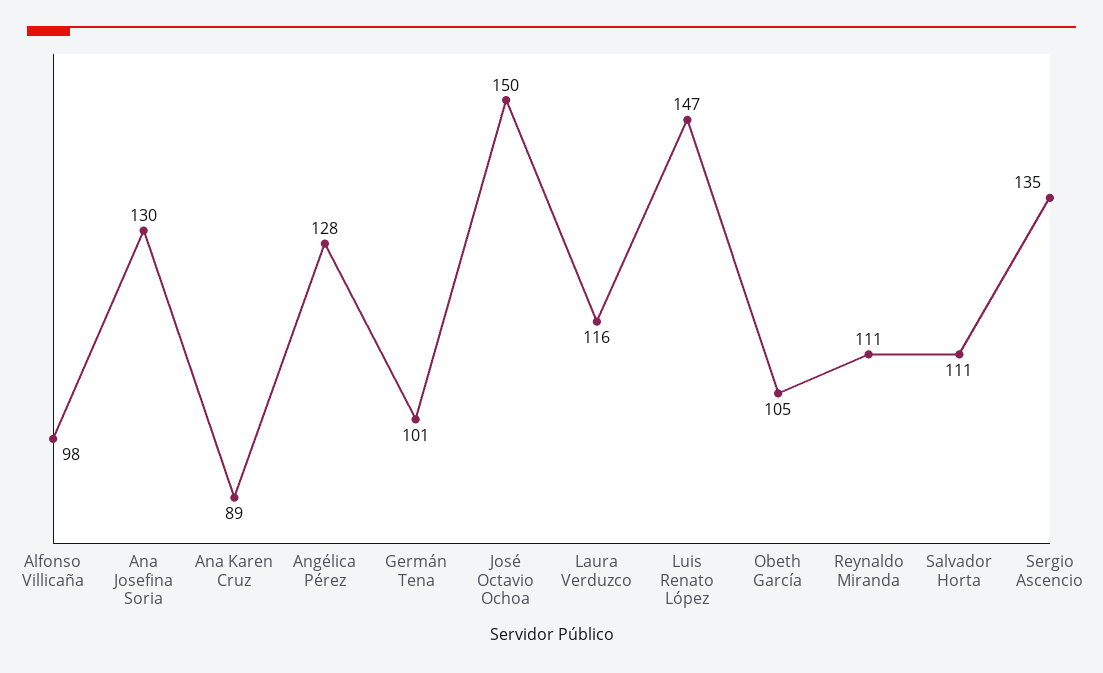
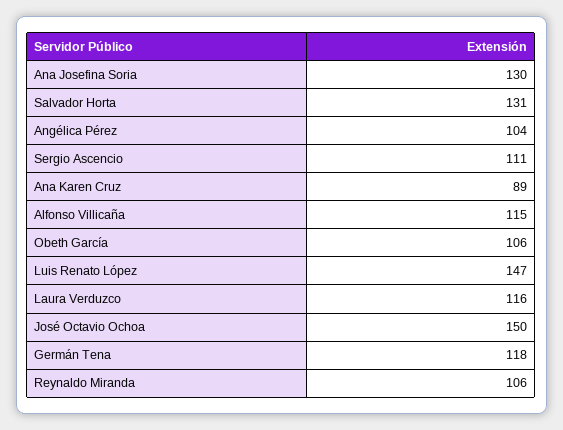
  {
-   "Alfonso Villicaña": 98,
+   "Alfonso Villicaña": 115,
    "Ana Josefina Soria": 130,
    "Ana Karen Cruz": 89,
-   "Angélica Pérez": 128,
+   "Angélica Pérez": 104,
-   "Germán Tena": 101,
+   "Germán Tena": 118,
    "José Octavio Ochoa": 150,
    "Laura Verduzco": 116,
    "Luis Renato López": 147,
-   "Obeth García": 105,
+   "Obeth García": 106,
-   "Reynaldo Miranda": 111,
+   "Reynaldo Miranda": 106,
-   "Salvador Horta": 111,
+   "Salvador Horta": 131,
-   "Sergio Ascencio": 135
+   "Sergio Ascencio": 111
  }

